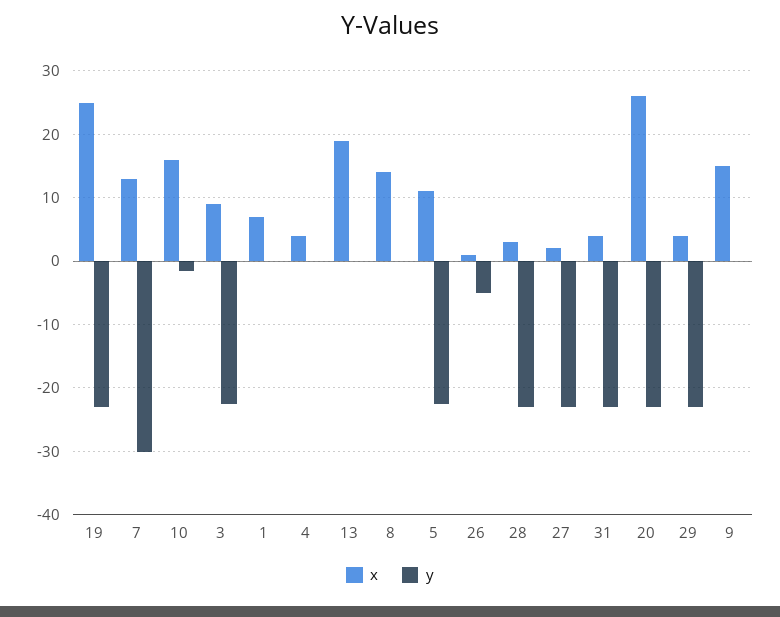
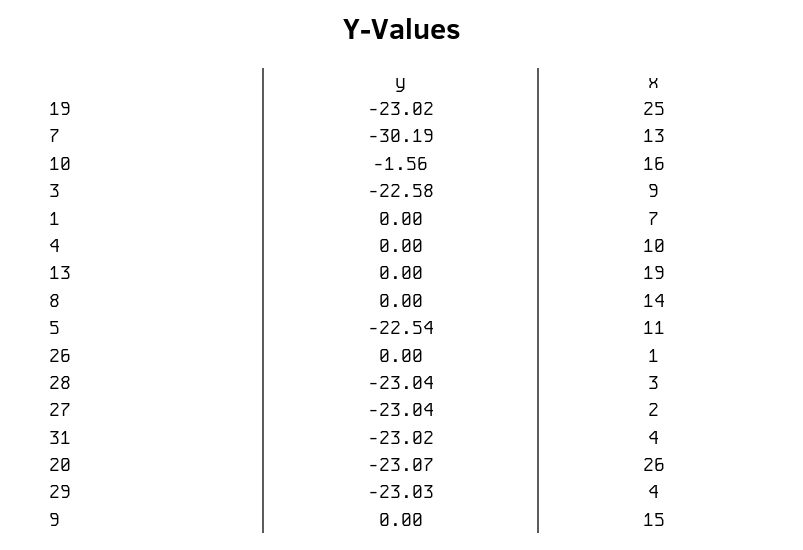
  {
    "x": {
      "19": 25,
      "7": 13,
      "10": 16,
      "3": 9,
      "1": 7,
-     "4": 4,
+     "4": 10,
      "13": 19,
      "8": 14,
      "5": 11,
      "26": 1,
      "28": 3,
      "27": 2,
      "31": 4,
      "20": 26,
      "29": 4,
      "9": 15
    },
    "y": {
      "19": -23.02,
      "7": -30.19,
      "10": -1.56,
      "3": -22.58,
      "1": 0,
      "4": 0,
      "13": 0,
      "8": 0,
      "5": -22.54,
-     "26": -5,
+     "26": 0,
      "28": -23.04,
      "27": -23.04,
      "31": -23.02,
      "20": -23.07,
      "29": -23.03,
      "9": 0
    }
  }

